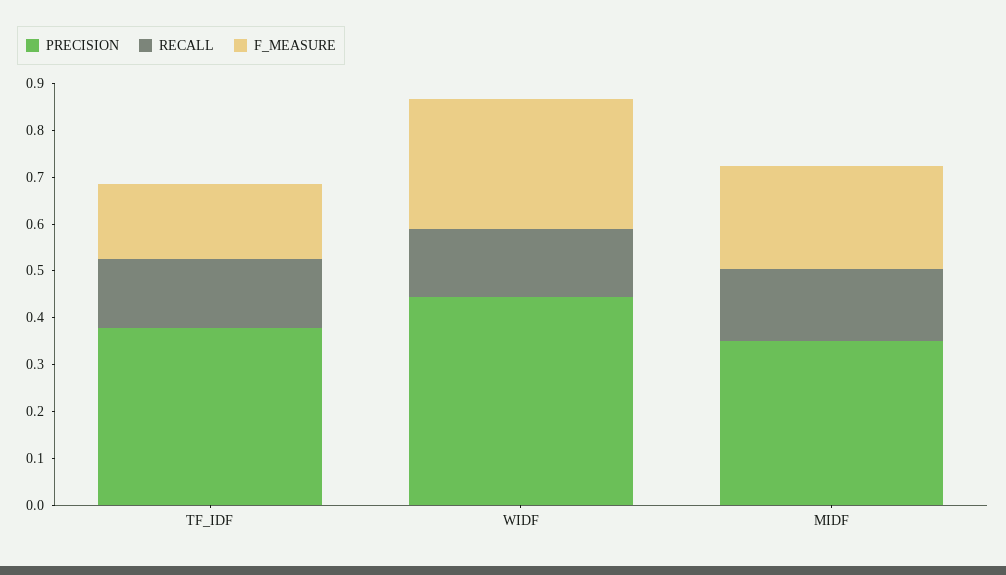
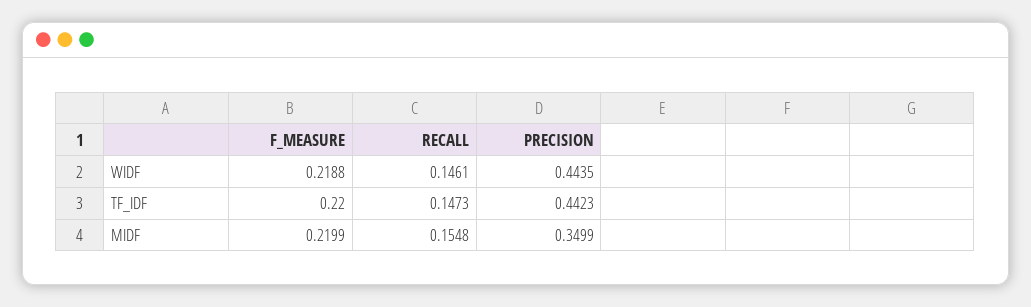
  {
    "PRECISION": {
-     "TF_IDF": 0.38,
+     "TF_IDF": 0.4423,
      "WIDF": 0.4435,
      "MIDF": 0.3499
    },
    "RECALL": {
      "TF_IDF": 0.1473,
      "WIDF": 0.1461,
      "MIDF": 0.1548
    },
    "F_MEASURE": {
-     "TF_IDF": 0.16,
+     "TF_IDF": 0.22,
-     "WIDF": 0.28,
+     "WIDF": 0.2188,
      "MIDF": 0.2199
    }
  }

